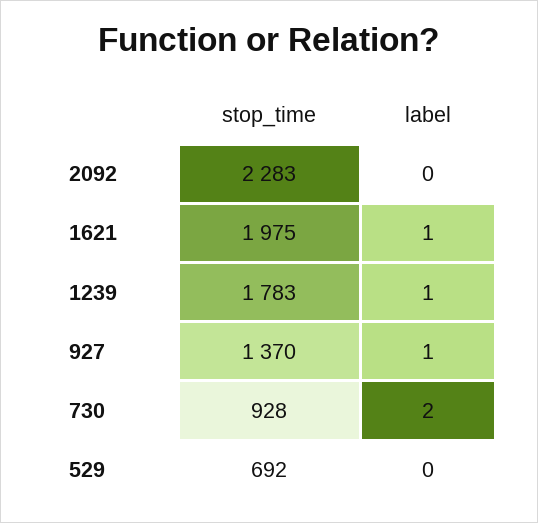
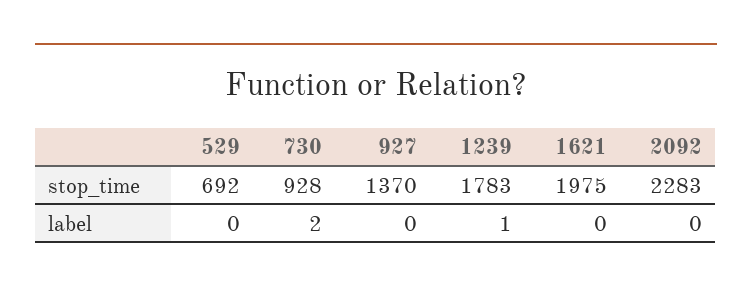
  {
    "stop_time": {
      "2092": 2283,
      "1621": 1975,
      "1239": 1783,
      "927": 1370,
      "730": 928,
      "529": 692
    },
    "label": {
      "2092": 0,
-     "1621": 1,
+     "1621": 0,
      "1239": 1,
-     "927": 1,
+     "927": 0,
      "730": 2,
      "529": 0
    }
  }

